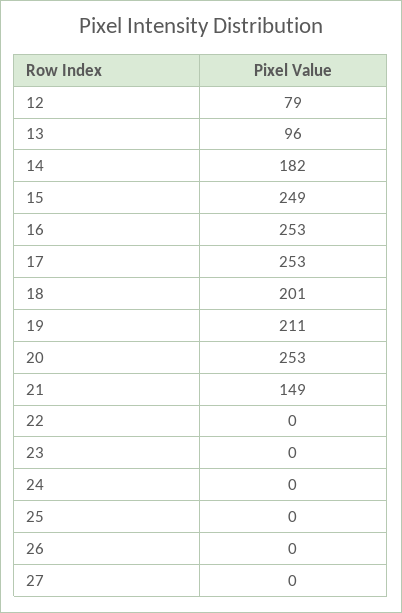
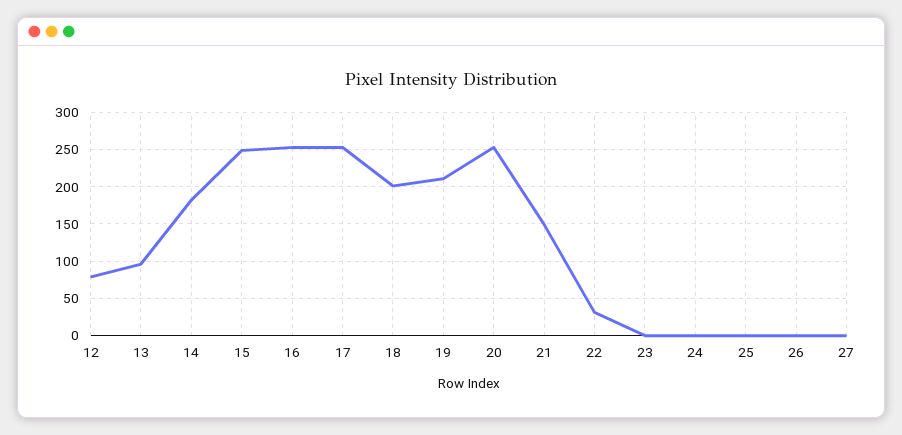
  {
    "12": 79,
    "13": 96,
    "14": 182,
    "15": 249,
    "16": 253,
    "17": 253,
    "18": 201,
    "19": 211,
    "20": 253,
    "21": 149,
-   "22": 0,
+   "22": 30,
    "23": 0,
    "24": 0,
    "25": 0,
    "26": 0,
    "27": 0
  }

